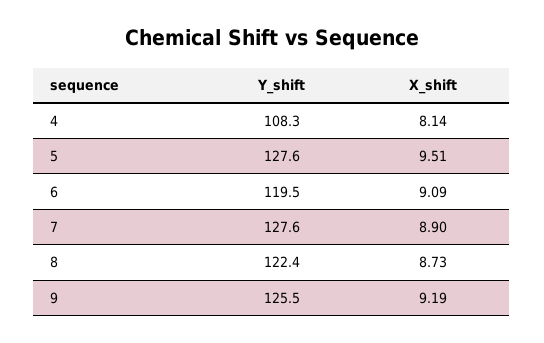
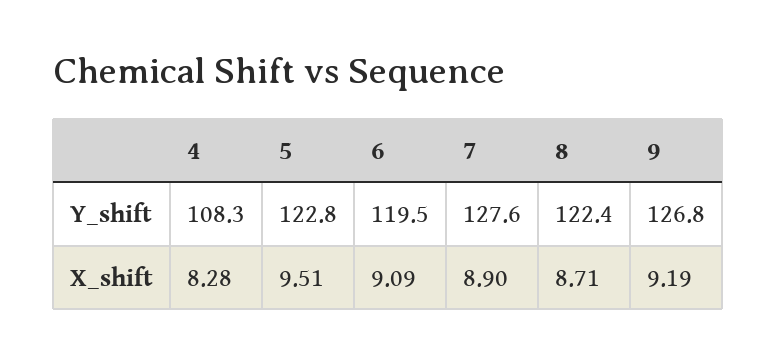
  {
    "Y_shift": {
      "4": 108.3,
-     "5": 127.6,
+     "5": 122.8,
      "6": 119.5,
      "7": 127.6,
      "8": 122.4,
-     "9": 125.5
+     "9": 126.8
    },
    "X_shift": {
-     "4": 8.14,
+     "4": 8.28,
      "5": 9.51,
      "6": 9.09,
      "7": 8.9,
-     "8": 8.73,
+     "8": 8.71,
      "9": 9.19
    }
  }

